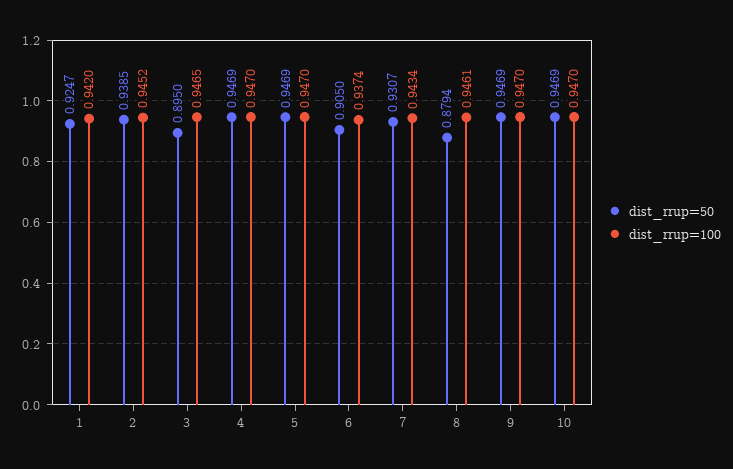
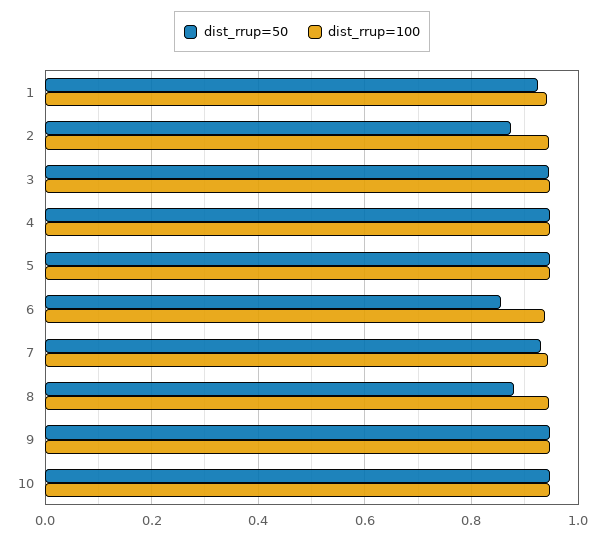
  {
    "dist_rrup=50": {
      "1": 0.9247,
-     "2": 0.9385,
+     "2": 0.88,
-     "3": 0.895,
+     "3": 0.94,
      "4": 0.9469,
      "5": 0.9469,
-     "6": 0.905,
+     "6": 0.86,
      "7": 0.9307,
      "8": 0.8794,
      "9": 0.9469,
      "10": 0.9469
    },
    "dist_rrup=100": {
      "1": 0.942,
      "2": 0.9452,
      "3": 0.9465,
      "4": 0.947,
      "5": 0.947,
      "6": 0.9374,
      "7": 0.9434,
      "8": 0.9461,
      "9": 0.947,
      "10": 0.947
    }
  }

